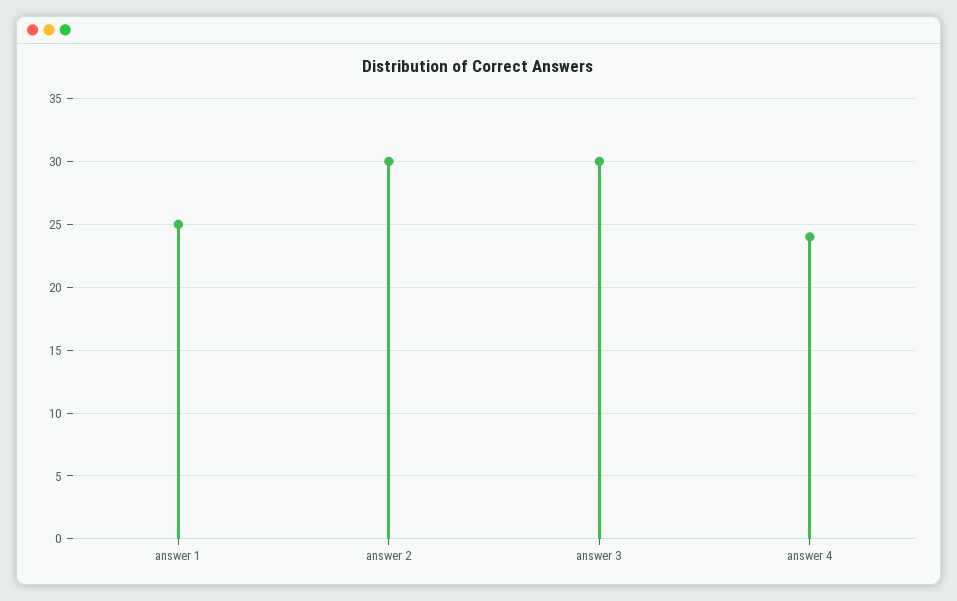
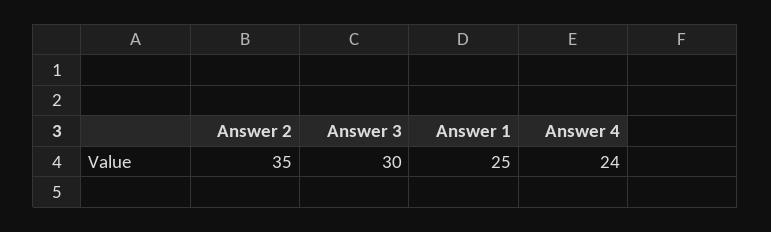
  {
    "answer 1": 25,
-   "answer 2": 30,
+   "answer 2": 35,
    "answer 3": 30,
    "answer 4": 24
  }

